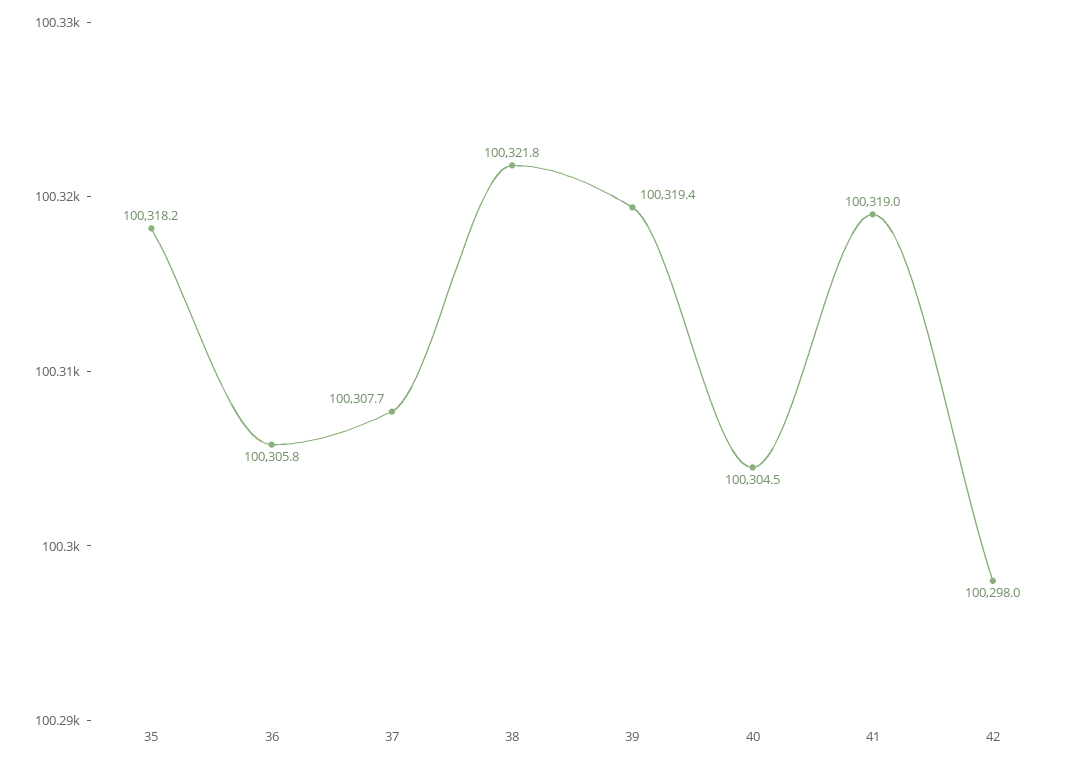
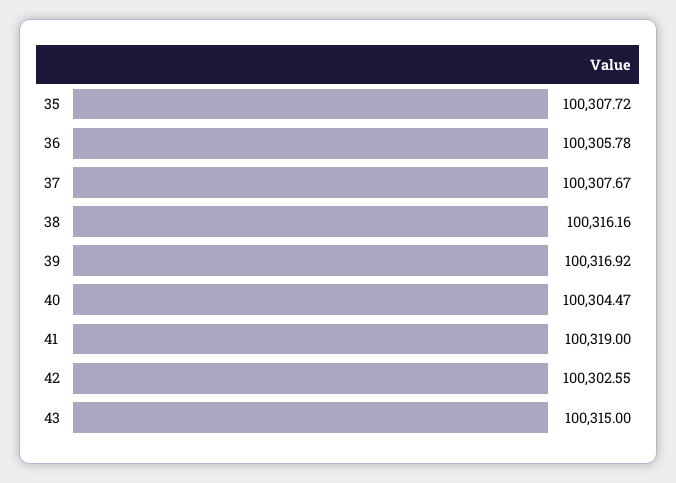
  {
-   "35": 100318.2,
+   "35": 100307.72,
    "36": 100305.78,
    "37": 100307.67,
-   "38": 100321.8,
+   "38": 100316.16,
-   "39": 100319.4,
+   "39": 100316.92,
    "40": 100304.47,
    "41": 100319,
-   "42": 100298
+   "42": 100302.55,
+   "43": 100315
  }

